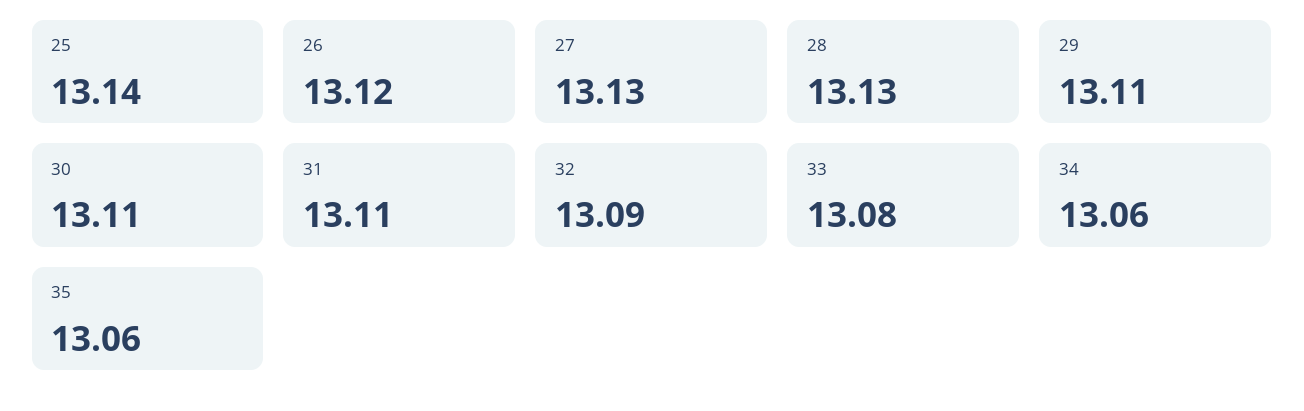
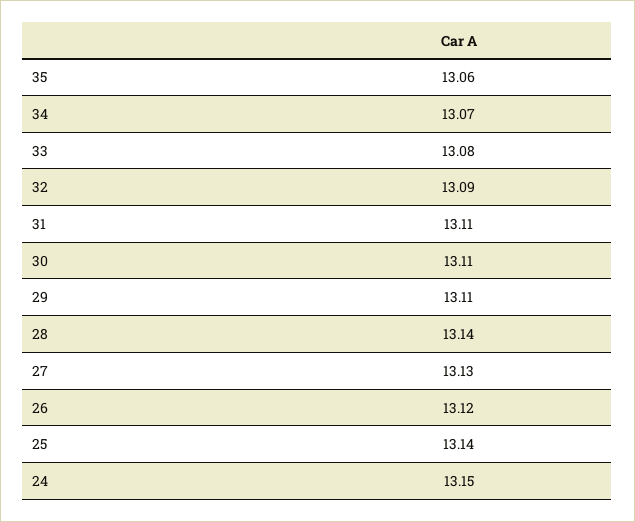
  {
    "25": 13.14,
    "26": 13.12,
    "27": 13.13,
-   "28": 13.13,
+   "28": 13.14,
    "29": 13.11,
    "30": 13.11,
    "31": 13.11,
    "32": 13.09,
    "33": 13.08,
-   "34": 13.06,
+   "34": 13.07,
-   "35": 13.06
+   "35": 13.06,
+   "24": 13.15
  }

